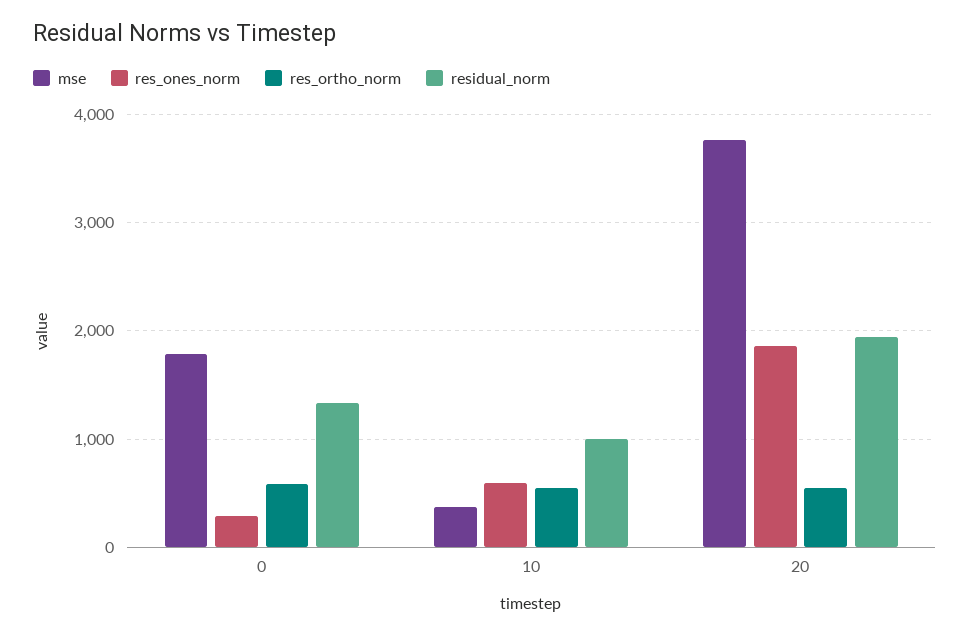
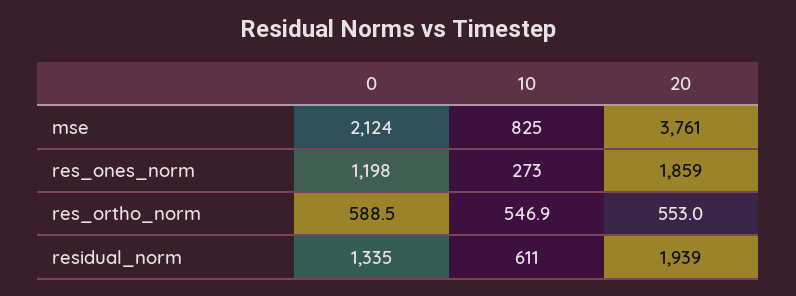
  {
    "mse": {
-     "0": 1800,
+     "0": 2124,
-     "10": 400,
+     "10": 825,
      "20": 3761
    },
    "res_ones_norm": {
-     "0": 300,
+     "0": 1198,
-     "10": 600,
+     "10": 273,
      "20": 1859
    },
    "res_ortho_norm": {
      "0": 588.5,
      "10": 546.9,
      "20": 553
    },
    "residual_norm": {
      "0": 1335,
-     "10": 1000,
+     "10": 611,
      "20": 1939
    }
  }

